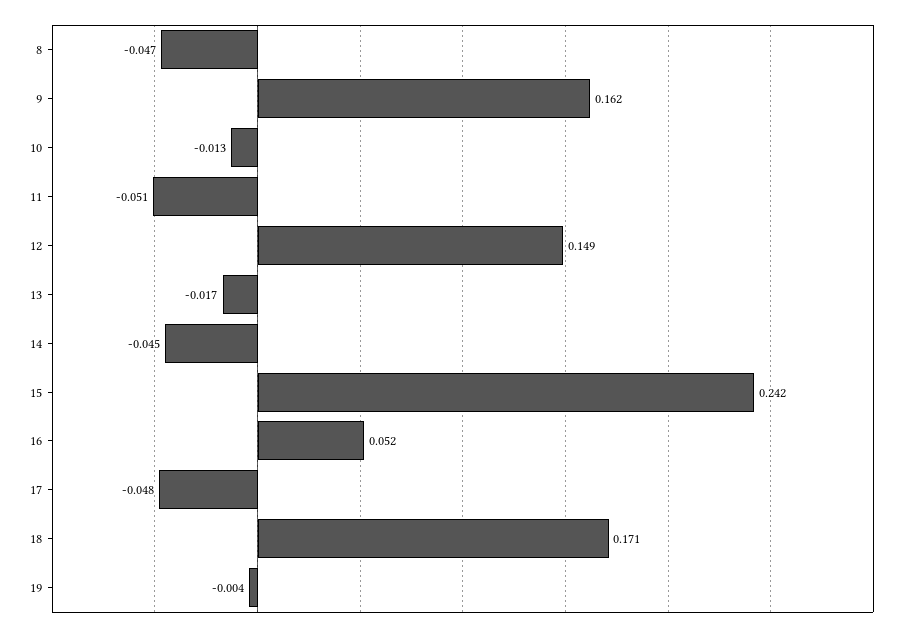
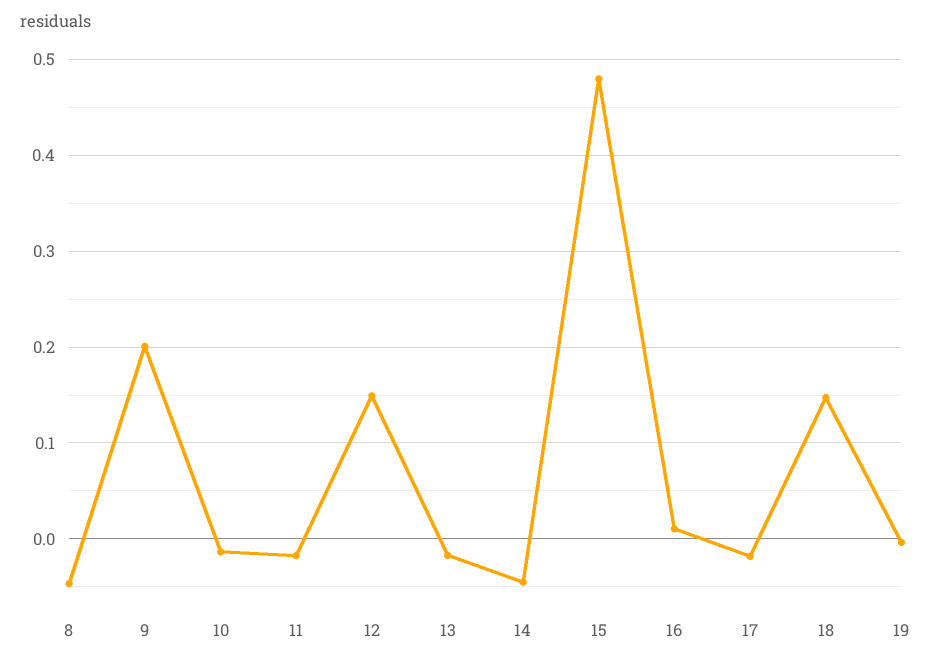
  {
    "8": -0.047,
-   "9": 0.162,
+   "9": 0.2,
    "10": -0.013,
-   "11": -0.051,
+   "11": -0.02,
    "12": 0.149,
    "13": -0.017,
    "14": -0.045,
-   "15": 0.242,
+   "15": 0.48,
-   "16": 0.052,
+   "16": 0.01,
-   "17": -0.048,
+   "17": -0.02,
-   "18": 0.171,
+   "18": 0.15,
    "19": -0.004
  }

